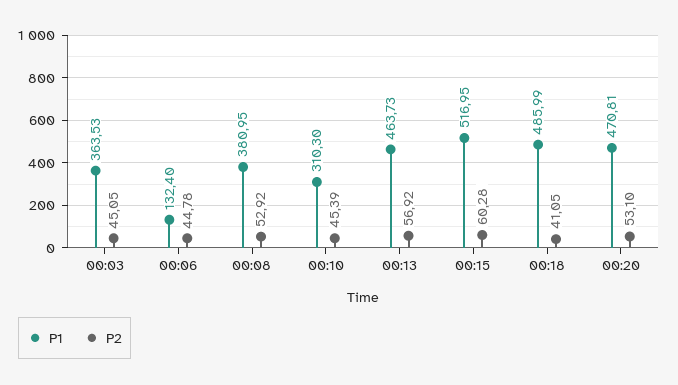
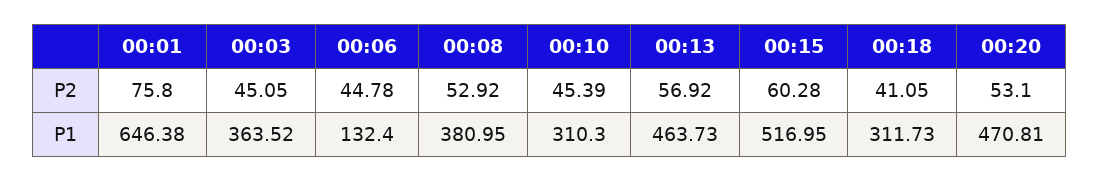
  {
    "P1": {
-     "00:03": 363.53,
+     "00:03": 363.52,
      "00:06": 132.4,
      "00:08": 380.95,
      "00:10": 310.3,
      "00:13": 463.73,
      "00:15": 516.95,
-     "00:18": 485.99,
+     "00:18": 311.73,
-     "00:20": 470.81
+     "00:20": 470.81,
+     "00:01": 646.38
    },
    "P2": {
      "00:03": 45.05,
      "00:06": 44.78,
      "00:08": 52.92,
      "00:10": 45.39,
      "00:13": 56.92,
      "00:15": 60.28,
      "00:18": 41.05,
-     "00:20": 53.1
+     "00:20": 53.1,
+     "00:01": 75.8
    }
  }

